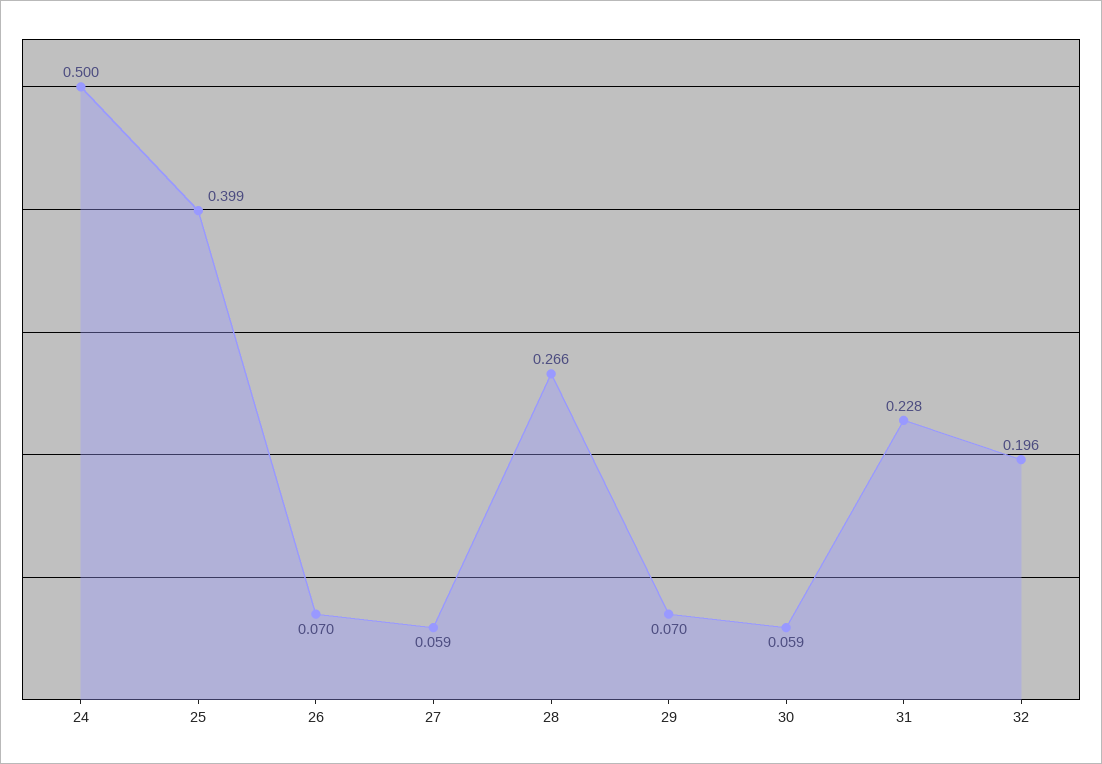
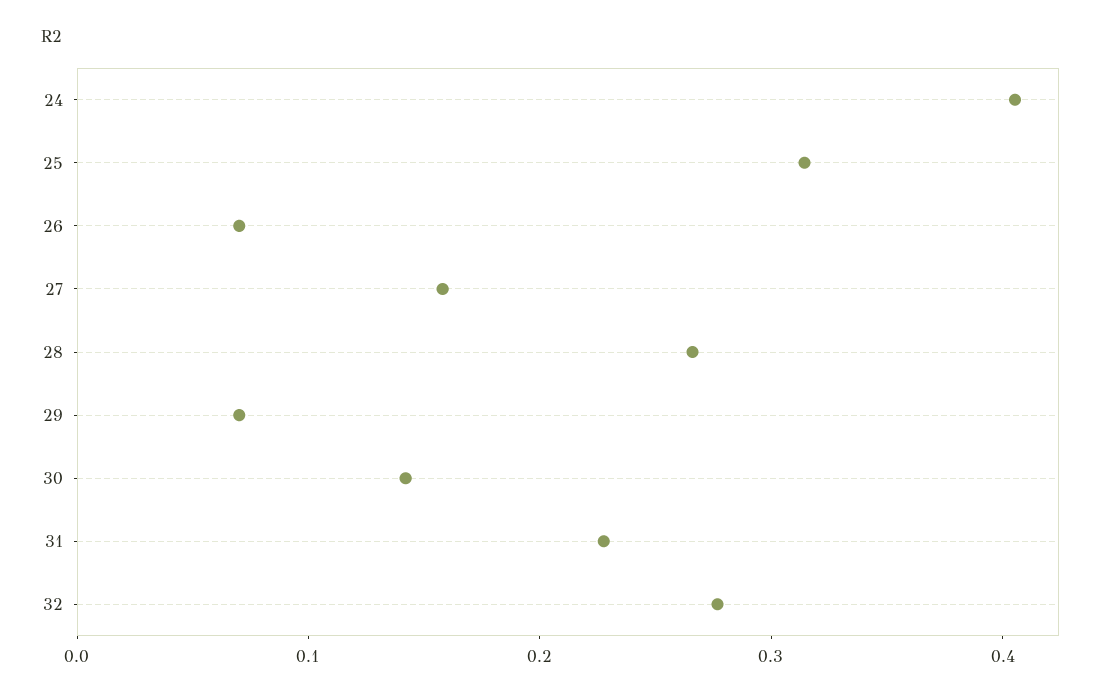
  {
-   "24": 0.5,
+   "24": 0.4,
-   "25": 0.399,
+   "25": 0.32,
    "26": 0.07,
-   "27": 0.059,
+   "27": 0.16,
    "28": 0.266,
    "29": 0.07,
-   "30": 0.059,
+   "30": 0.14,
    "31": 0.228,
-   "32": 0.196
+   "32": 0.28
  }

